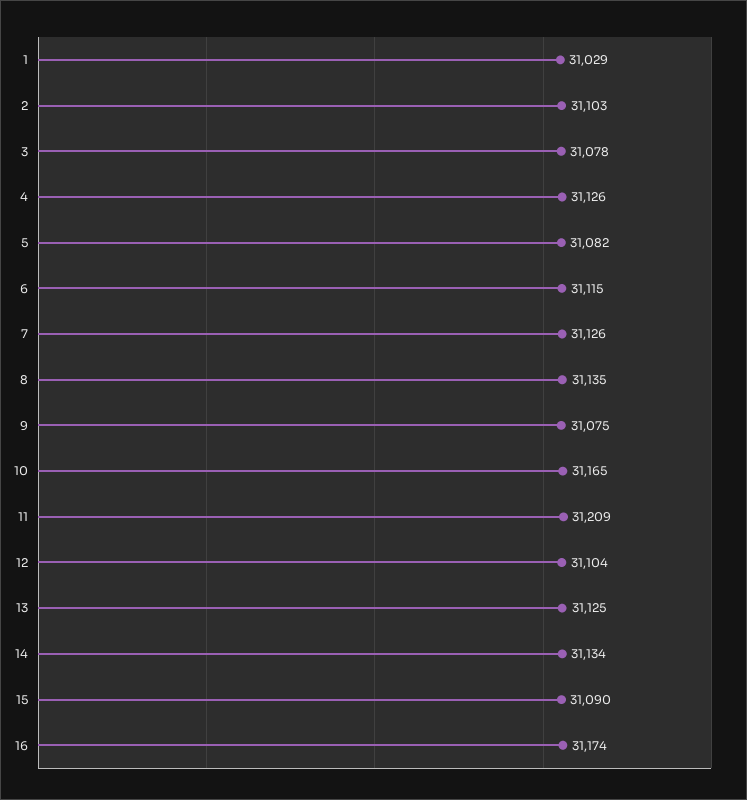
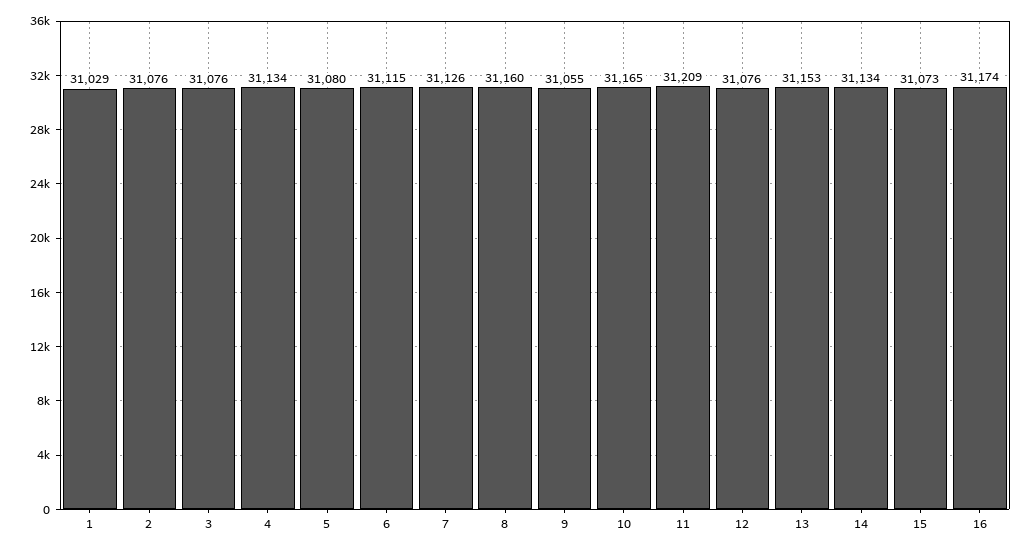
  {
    "1": 31029,
-   "2": 31103,
+   "2": 31076,
-   "3": 31078,
+   "3": 31076,
-   "4": 31126,
+   "4": 31134,
-   "5": 31082,
+   "5": 31080,
    "6": 31115,
    "7": 31126,
-   "8": 31135,
+   "8": 31160,
-   "9": 31075,
+   "9": 31055,
    "10": 31165,
    "11": 31209,
-   "12": 31104,
+   "12": 31076,
-   "13": 31125,
+   "13": 31153,
    "14": 31134,
-   "15": 31090,
+   "15": 31073,
    "16": 31174
  }

